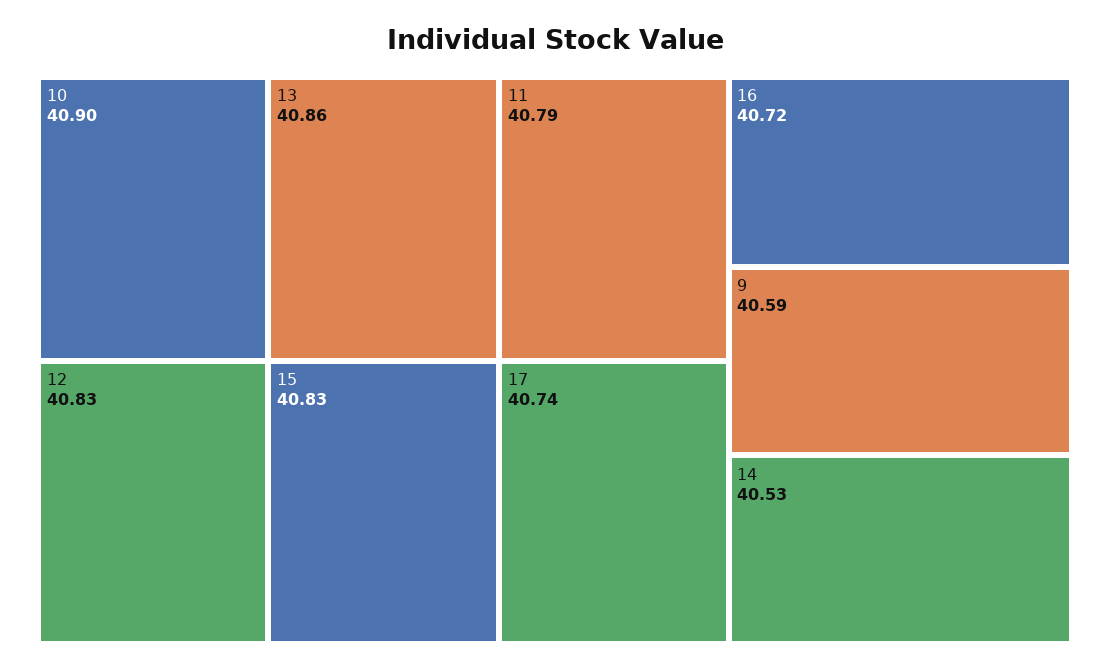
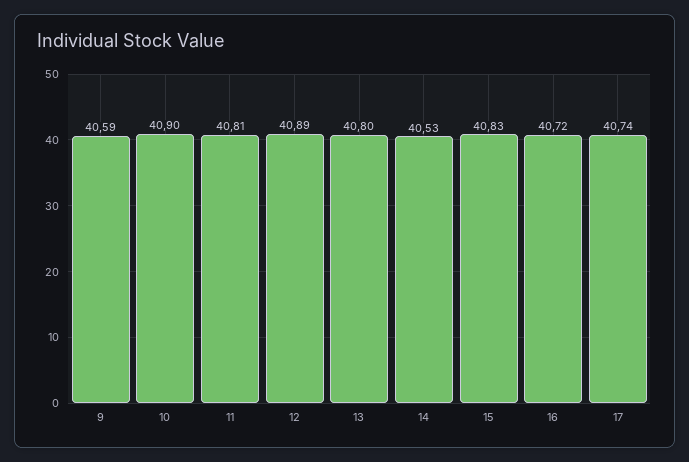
  {
    "10": 40.9,
-   "13": 40.86,
+   "13": 40.8,
-   "12": 40.83,
+   "12": 40.89,
    "15": 40.83,
-   "11": 40.79,
+   "11": 40.81,
    "17": 40.74,
    "16": 40.72,
    "9": 40.59,
    "14": 40.53
  }

